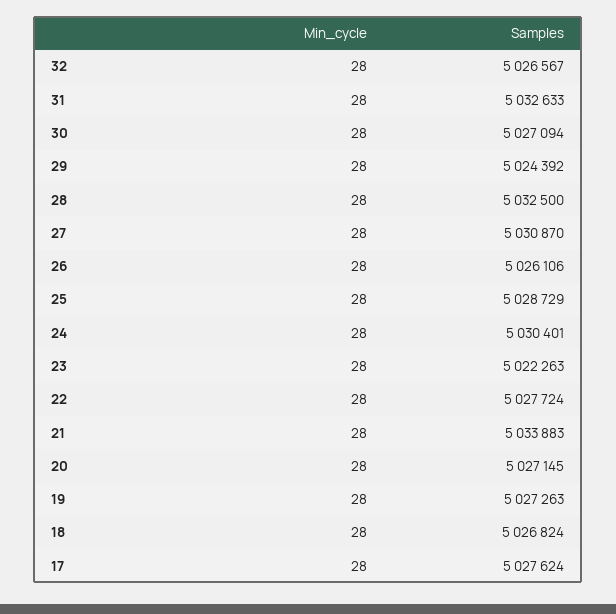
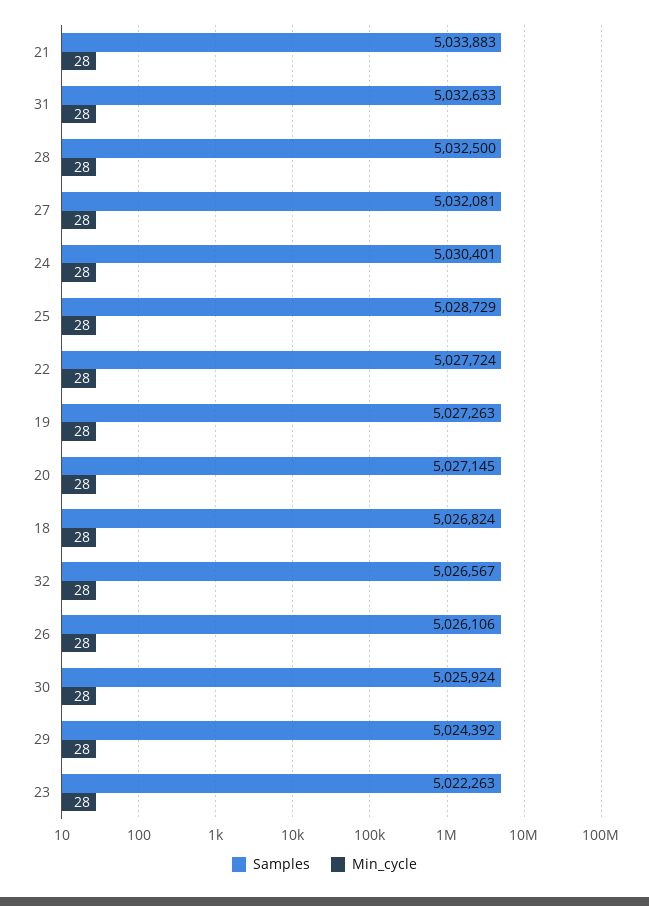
  {
    "Min_cycle": {
      "32": 28,
      "31": 28,
      "30": 28,
      "29": 28,
      "28": 28,
      "27": 28,
      "26": 28,
      "25": 28,
      "24": 28,
      "23": 28,
      "22": 28,
      "21": 28,
      "20": 28,
      "19": 28,
-     "18": 28,
+     "18": 28
-     "17": 28
    },
    "Samples": {
      "32": 5026567,
      "31": 5032633,
-     "30": 5027094,
+     "30": 5025924,
      "29": 5024392,
      "28": 5032500,
-     "27": 5030870,
+     "27": 5032081,
      "26": 5026106,
      "25": 5028729,
      "24": 5030401,
      "23": 5022263,
      "22": 5027724,
      "21": 5033883,
      "20": 5027145,
      "19": 5027263,
-     "18": 5026824,
+     "18": 5026824
-     "17": 5027624
    }
  }

